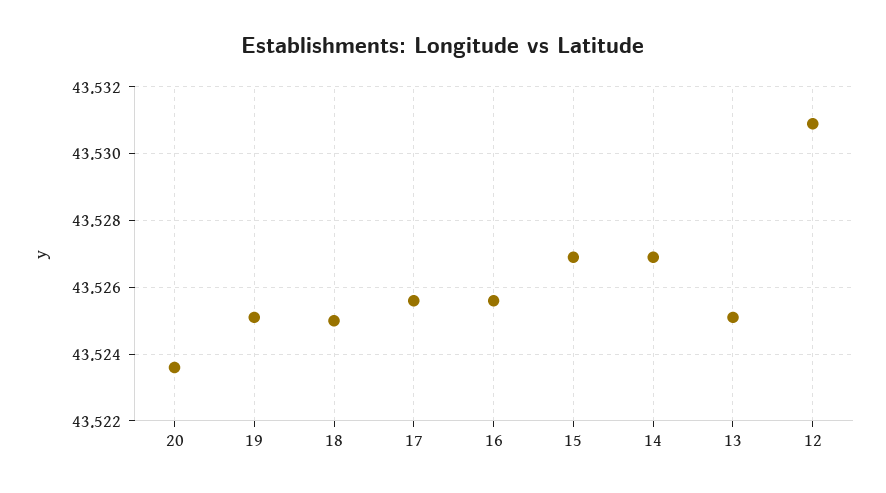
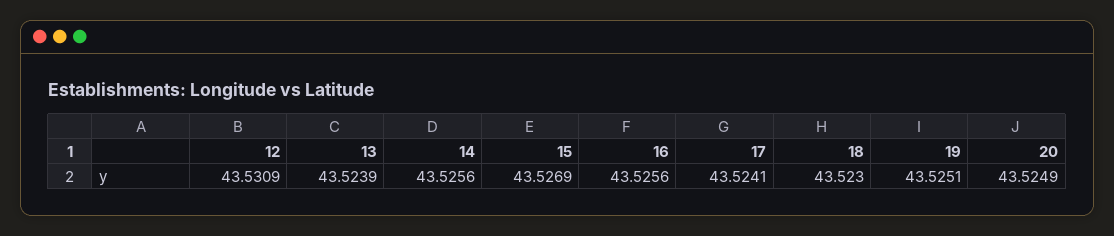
  {
-   "20": 43.5235,
+   "20": 43.5249,
    "19": 43.5251,
-   "18": 43.525,
+   "18": 43.523,
-   "17": 43.5255,
+   "17": 43.5241,
    "16": 43.5256,
    "15": 43.5269,
-   "14": 43.527,
+   "14": 43.5256,
-   "13": 43.525,
+   "13": 43.5239,
    "12": 43.5309
  }

